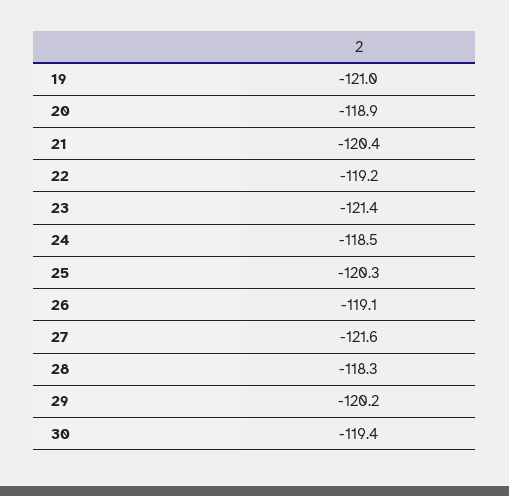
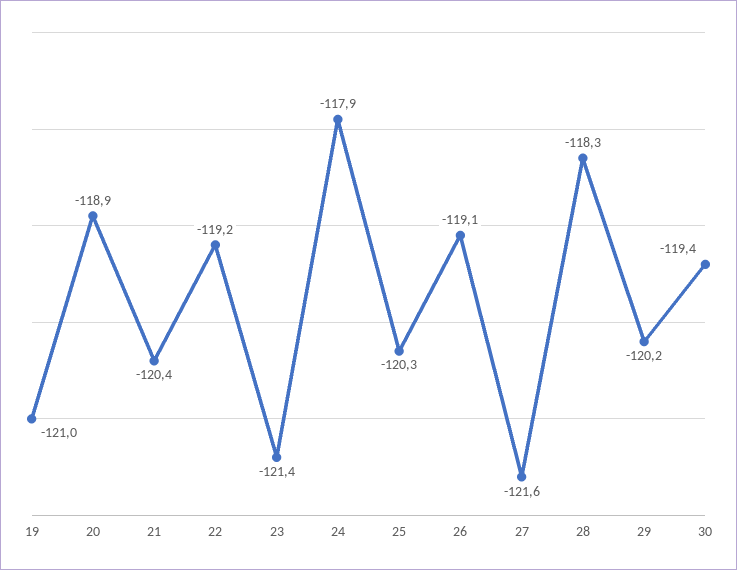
  {
    "19": -121,
    "20": -118.9,
    "21": -120.4,
    "22": -119.2,
    "23": -121.4,
-   "24": -118.5,
+   "24": -117.9,
    "25": -120.3,
    "26": -119.1,
    "27": -121.6,
    "28": -118.3,
    "29": -120.2,
    "30": -119.4
  }

